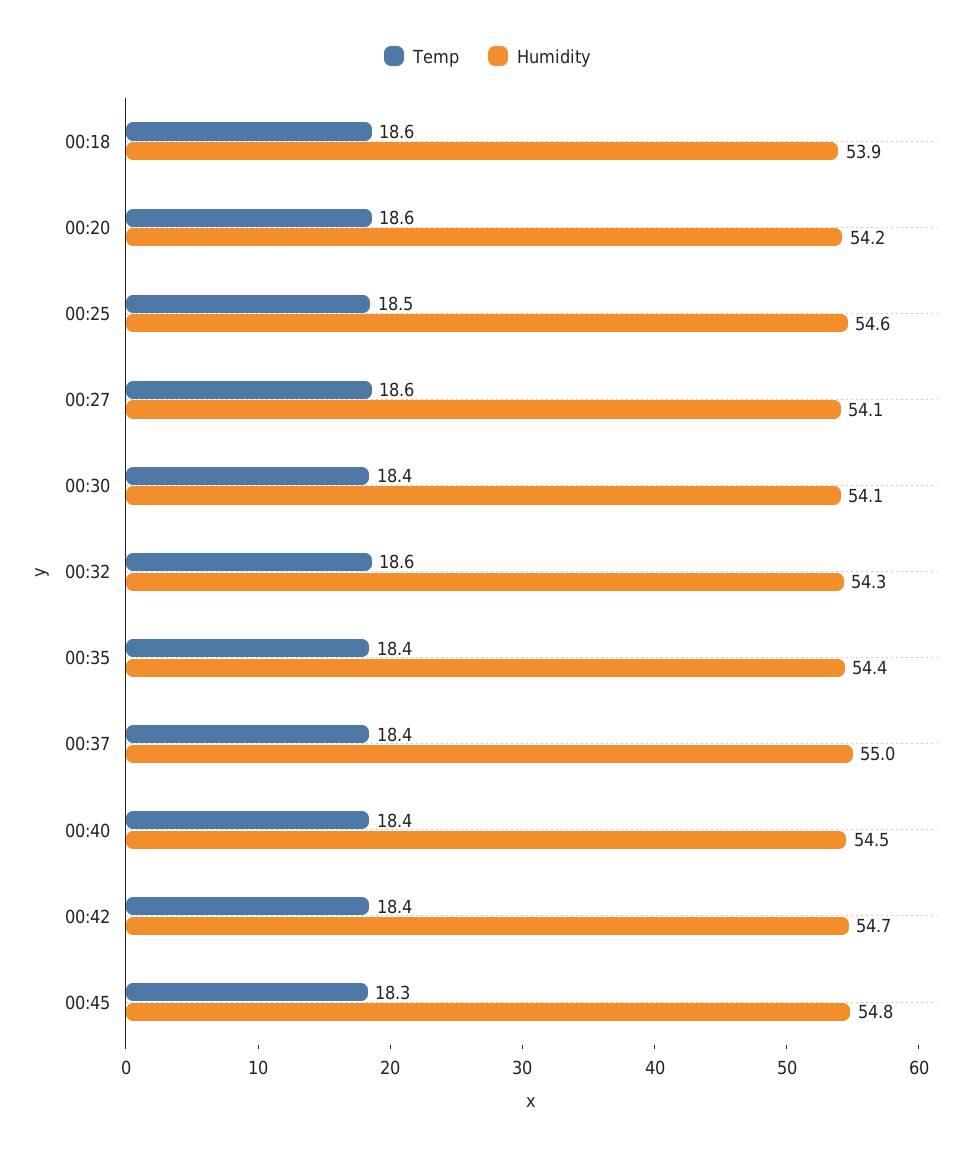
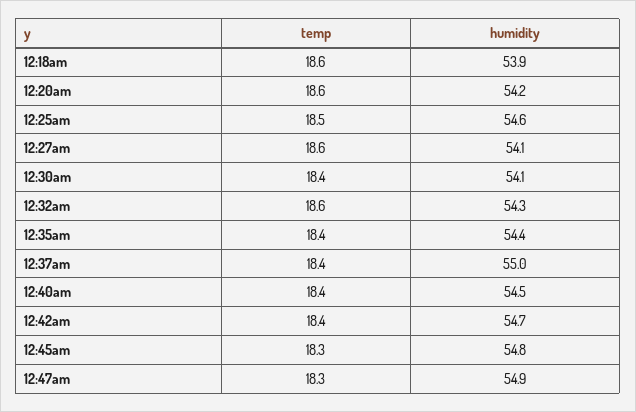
  {
    "Temp": {
      "00:18": 18.6,
      "00:20": 18.6,
      "00:25": 18.5,
      "00:27": 18.6,
      "00:30": 18.4,
      "00:32": 18.6,
      "00:35": 18.4,
      "00:37": 18.4,
      "00:40": 18.4,
      "00:42": 18.4,
-     "00:45": 18.3
+     "00:45": 18.3,
+     "12:47am": 18.3
    },
    "Humidity": {
      "00:18": 53.9,
      "00:20": 54.2,
      "00:25": 54.6,
      "00:27": 54.1,
      "00:30": 54.1,
      "00:32": 54.3,
      "00:35": 54.4,
      "00:37": 55,
      "00:40": 54.5,
      "00:42": 54.7,
-     "00:45": 54.8
+     "00:45": 54.8,
+     "12:47am": 54.9
    }
  }

